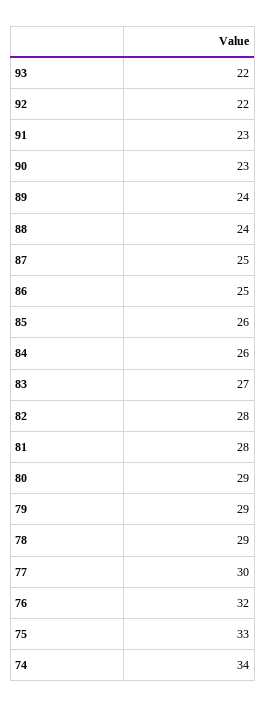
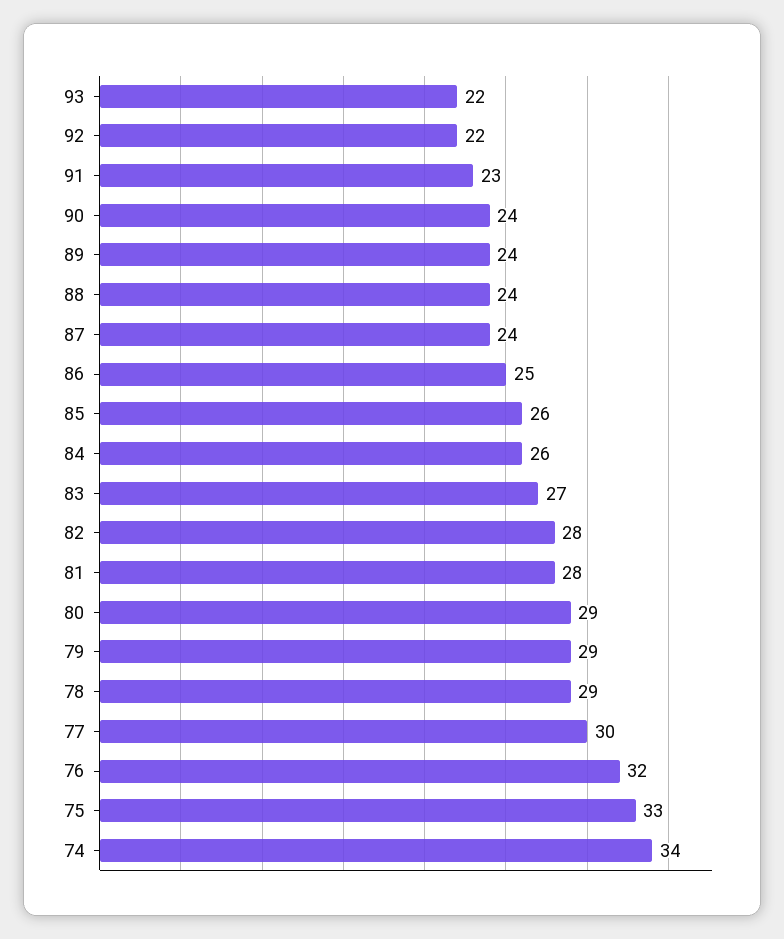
  {
    "93": 22,
    "92": 22,
    "91": 23,
-   "90": 23,
+   "90": 24,
    "89": 24,
    "88": 24,
-   "87": 25,
+   "87": 24,
    "86": 25,
    "85": 26,
    "84": 26,
    "83": 27,
    "82": 28,
    "81": 28,
    "80": 29,
    "79": 29,
    "78": 29,
    "77": 30,
    "76": 32,
    "75": 33,
    "74": 34
  }

